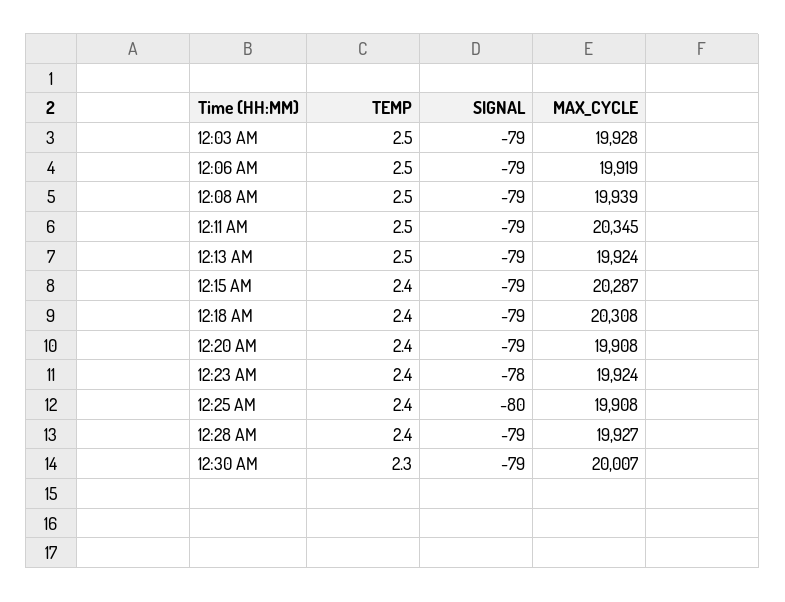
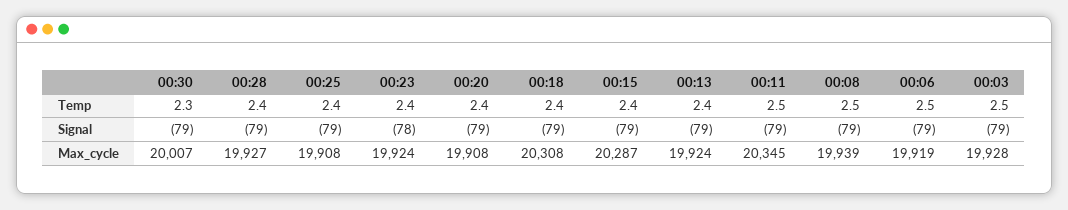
  {
    "TEMP": {
      "12:03 AM": 2.5,
      "12:06 AM": 2.5,
      "12:08 AM": 2.5,
      "12:11 AM": 2.5,
-     "12:13 AM": 2.5,
+     "12:13 AM": 2.4,
      "12:15 AM": 2.4,
      "12:18 AM": 2.4,
      "12:20 AM": 2.4,
      "12:23 AM": 2.4,
      "12:25 AM": 2.4,
      "12:28 AM": 2.4,
      "12:30 AM": 2.3
    },
    "SIGNAL": {
      "12:03 AM": -79,
      "12:06 AM": -79,
      "12:08 AM": -79,
      "12:11 AM": -79,
      "12:13 AM": -79,
      "12:15 AM": -79,
      "12:18 AM": -79,
      "12:20 AM": -79,
      "12:23 AM": -78,
-     "12:25 AM": -80,
+     "12:25 AM": -79,
      "12:28 AM": -79,
      "12:30 AM": -79
    },
    "MAX_CYCLE": {
      "12:03 AM": 19928,
      "12:06 AM": 19919,
      "12:08 AM": 19939,
      "12:11 AM": 20345,
      "12:13 AM": 19924,
      "12:15 AM": 20287,
      "12:18 AM": 20308,
      "12:20 AM": 19908,
      "12:23 AM": 19924,
      "12:25 AM": 19908,
      "12:28 AM": 19927,
      "12:30 AM": 20007
    }
  }

